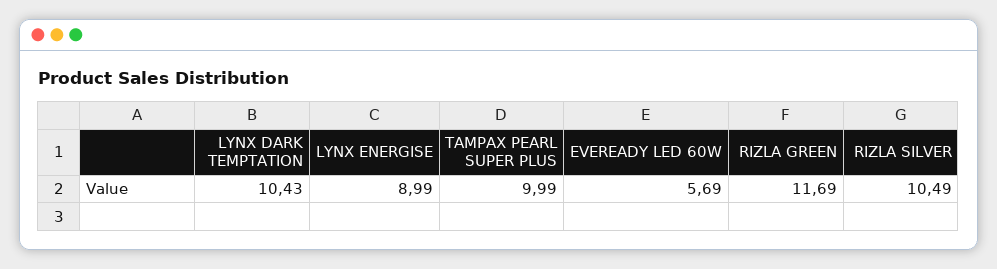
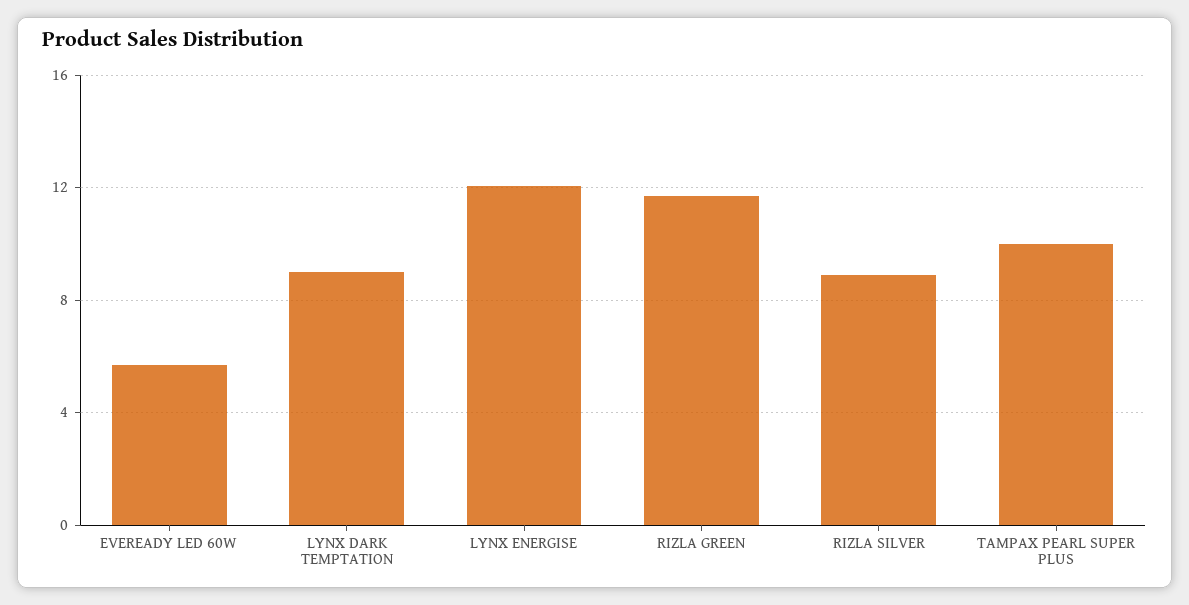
  {
-   "LYNX DARK TEMPTATION": 10.43,
+   "LYNX DARK TEMPTATION": 9,
-   "LYNX ENERGISE": 8.99,
+   "LYNX ENERGISE": 12,
    "TAMPAX PEARL SUPER PLUS": 9.99,
    "EVEREADY LED 60W": 5.69,
    "RIZLA GREEN": 11.69,
-   "RIZLA SILVER": 10.49
+   "RIZLA SILVER": 9
  }

